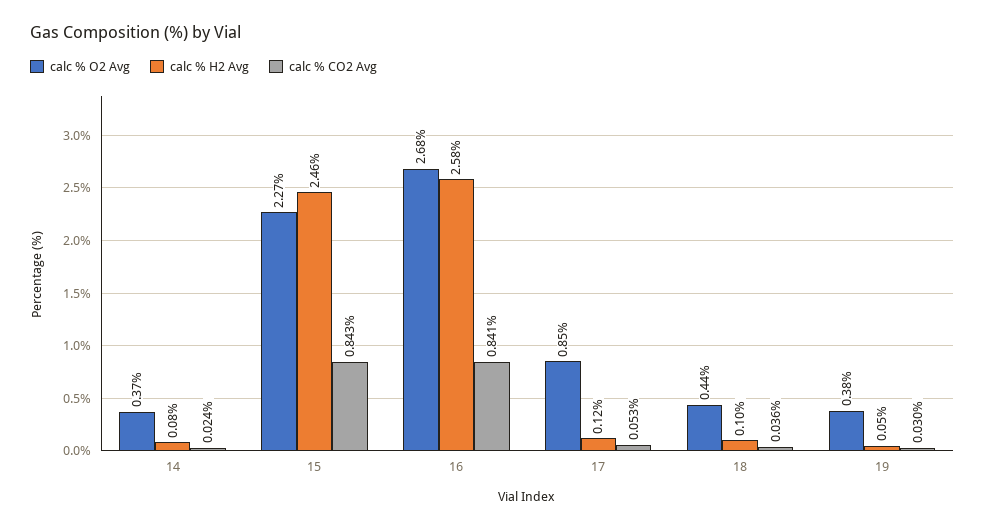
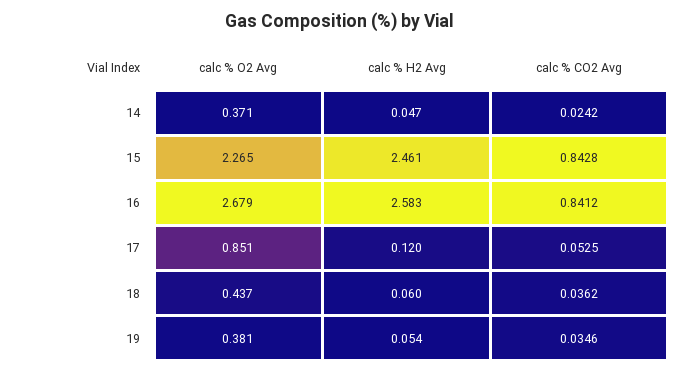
  {
    "calc % O2 Avg": {
      "14": 0.371,
      "15": 2.265,
      "16": 2.679,
      "17": 0.851,
      "18": 0.437,
      "19": 0.381
    },
    "calc % H2 Avg": {
-     "14": 0.08,
+     "14": 0.047,
      "15": 2.461,
      "16": 2.583,
      "17": 0.12,
-     "18": 0.1,
+     "18": 0.06,
      "19": 0.054
    },
    "calc % CO2 Avg": {
      "14": 0.0242,
      "15": 0.8428,
      "16": 0.8412,
      "17": 0.0525,
      "18": 0.0362,
-     "19": 0.03
+     "19": 0.0346
    }
  }

